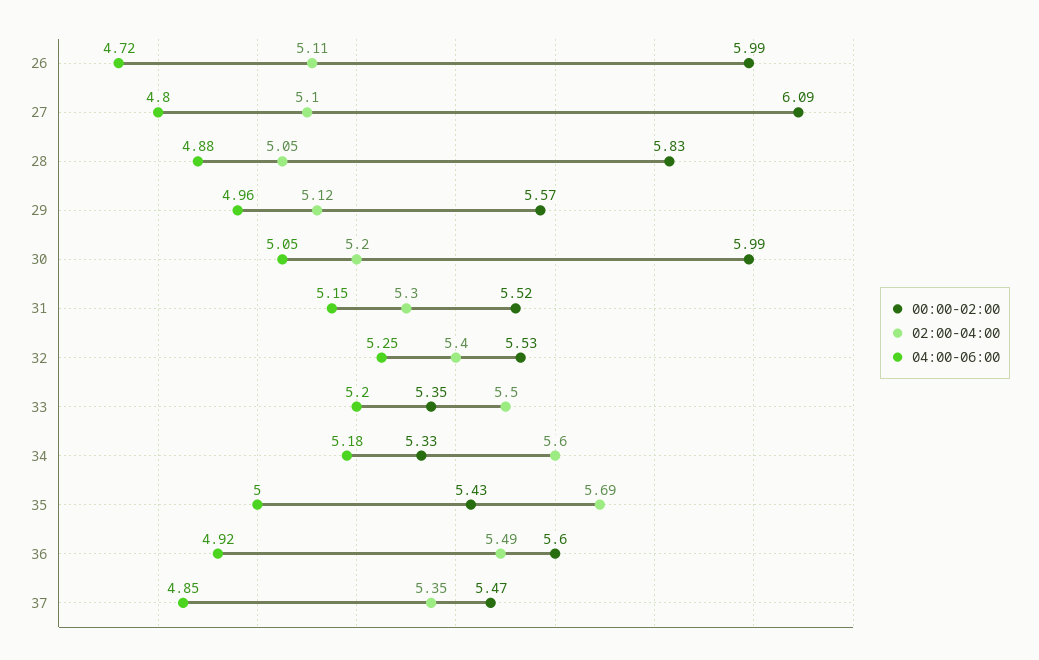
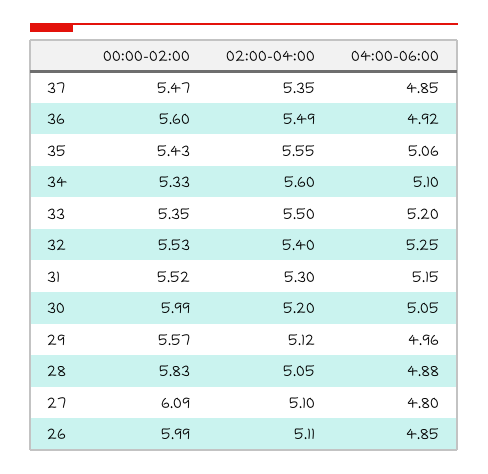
  {
    "00:00-02:00": {
      "26": 5.99,
      "27": 6.09,
      "28": 5.83,
      "29": 5.57,
      "30": 5.99,
      "31": 5.52,
      "32": 5.53,
      "33": 5.35,
      "34": 5.33,
      "35": 5.43,
      "36": 5.6,
      "37": 5.47
    },
    "02:00-04:00": {
      "26": 5.11,
      "27": 5.1,
      "28": 5.05,
      "29": 5.12,
      "30": 5.2,
      "31": 5.3,
      "32": 5.4,
      "33": 5.5,
      "34": 5.6,
-     "35": 5.69,
+     "35": 5.55,
      "36": 5.49,
      "37": 5.35
    },
    "04:00-06:00": {
-     "26": 4.72,
+     "26": 4.85,
      "27": 4.8,
      "28": 4.88,
      "29": 4.96,
      "30": 5.05,
      "31": 5.15,
      "32": 5.25,
      "33": 5.2,
-     "34": 5.18,
+     "34": 5.1,
-     "35": 5,
+     "35": 5.06,
      "36": 4.92,
      "37": 4.85
    }
  }

